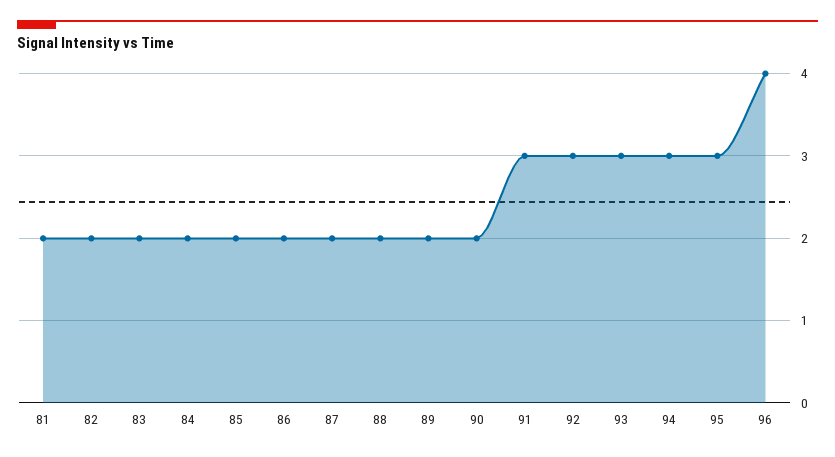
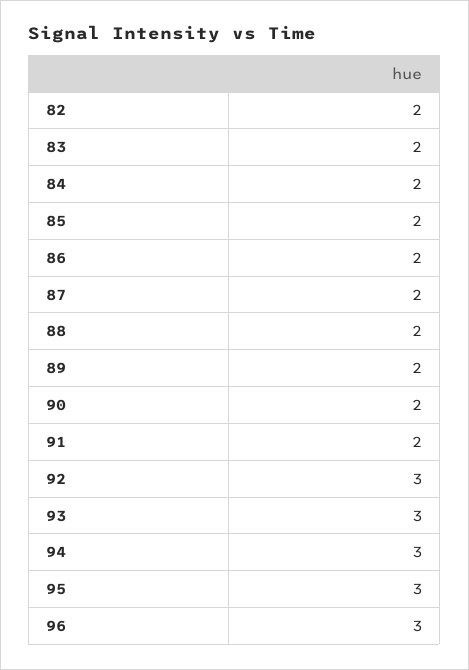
  {
-   "81": 2,
    "82": 2,
    "83": 2,
    "84": 2,
    "85": 2,
    "86": 2,
    "87": 2,
    "88": 2,
    "89": 2,
    "90": 2,
-   "91": 3,
+   "91": 2,
    "92": 3,
    "93": 3,
    "94": 3,
    "95": 3,
-   "96": 4
+   "96": 3
  }

